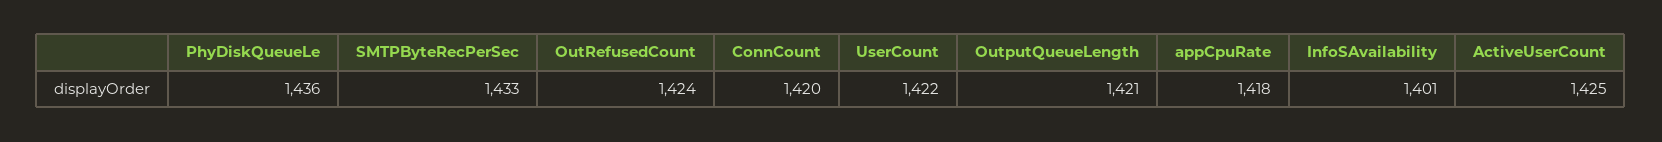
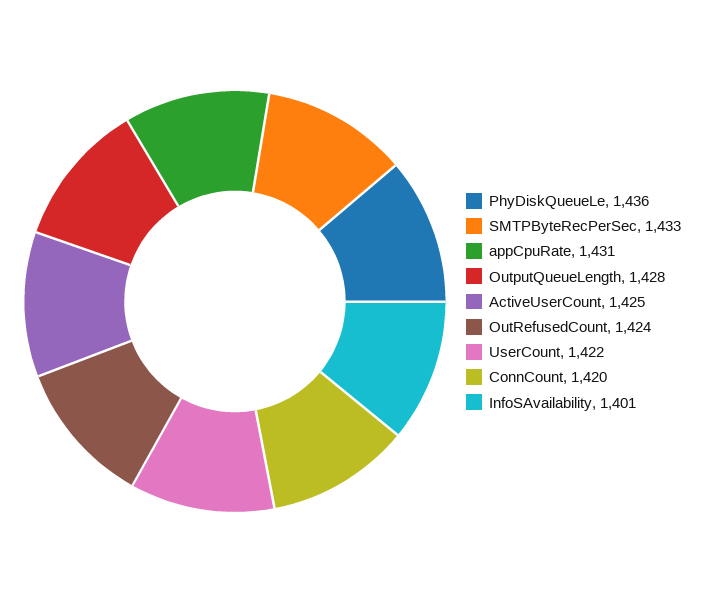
  {
    "PhyDiskQueueLe": 1436,
    "SMTPByteRecPerSec": 1433,
    "OutRefusedCount": 1424,
    "ConnCount": 1420,
    "UserCount": 1422,
-   "OutputQueueLength": 1421,
+   "OutputQueueLength": 1428,
-   "appCpuRate": 1418,
+   "appCpuRate": 1431,
    "InfoSAvailability": 1401,
    "ActiveUserCount": 1425
  }

